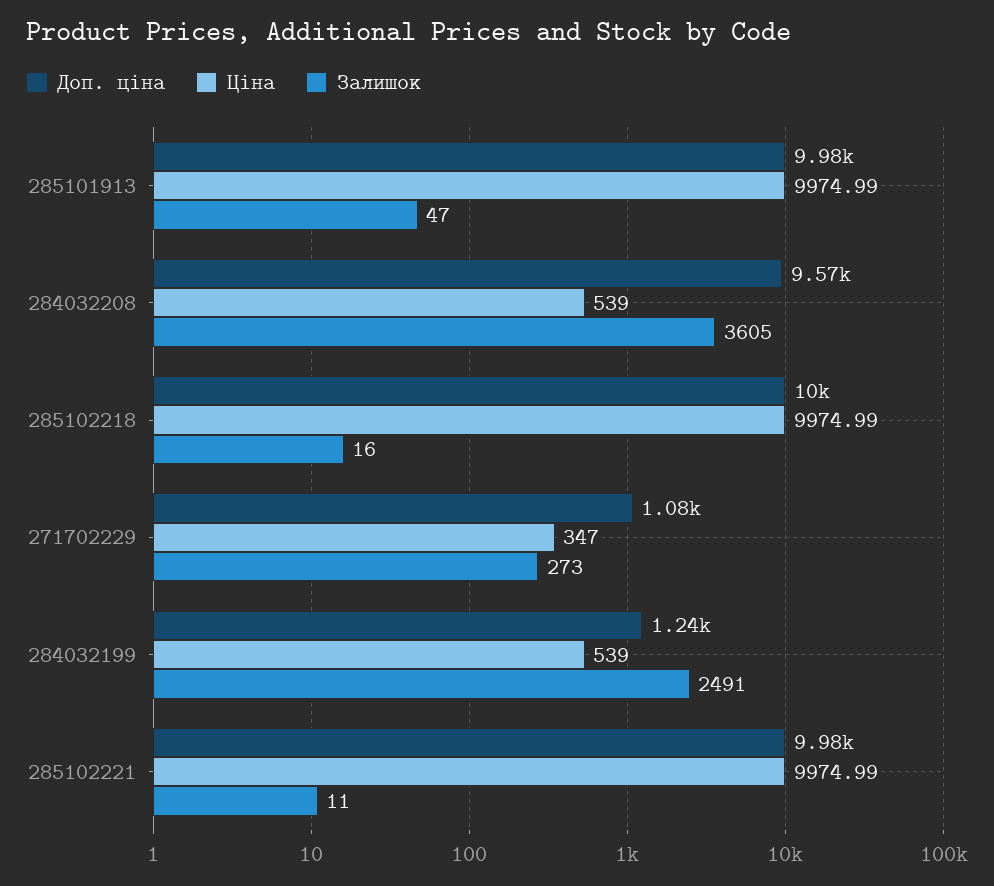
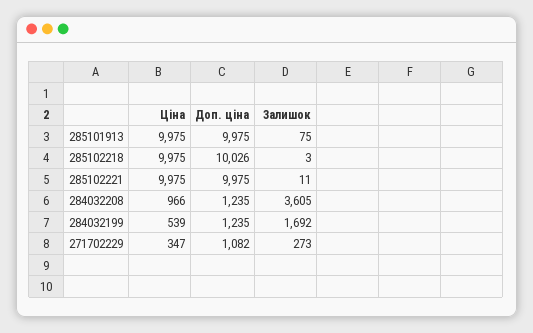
  {
    "Доп. ціна": {
      "285101913": 9975,
-     "284032208": 9570,
+     "284032208": 1235,
      "285102218": 10026,
      "271702229": 1082,
      "284032199": 1235,
      "285102221": 9975
    },
    "Ціна": {
      "285101913": 9974.99,
-     "284032208": 539,
+     "284032208": 966,
      "285102218": 9974.99,
      "271702229": 347,
      "284032199": 539,
      "285102221": 9974.99
    },
    "Залишок": {
-     "285101913": 47,
+     "285101913": 75,
      "284032208": 3605,
-     "285102218": 16,
+     "285102218": 3,
      "271702229": 273,
-     "284032199": 2491,
+     "284032199": 1692,
      "285102221": 11
    }
  }

